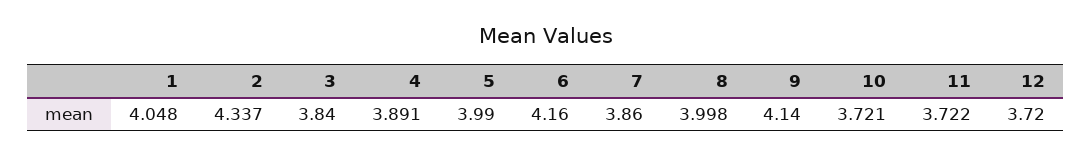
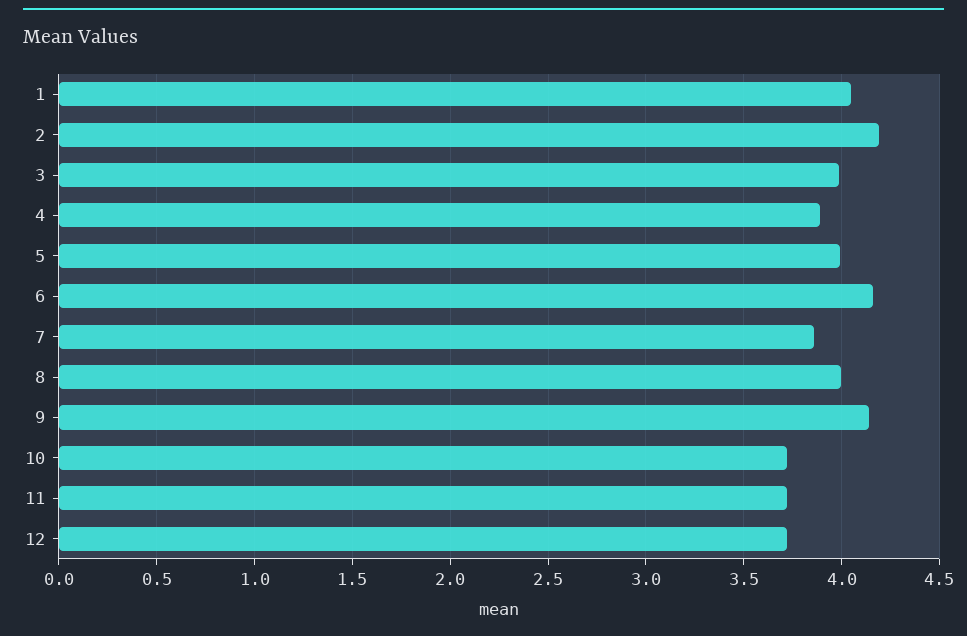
  {
    "1": 4.048,
-   "2": 4.337,
+   "2": 4.2,
-   "3": 3.84,
+   "3": 4,
    "4": 3.891,
    "5": 3.99,
    "6": 4.16,
    "7": 3.86,
    "8": 3.998,
    "9": 4.14,
    "10": 3.721,
    "11": 3.722,
    "12": 3.72
  }

